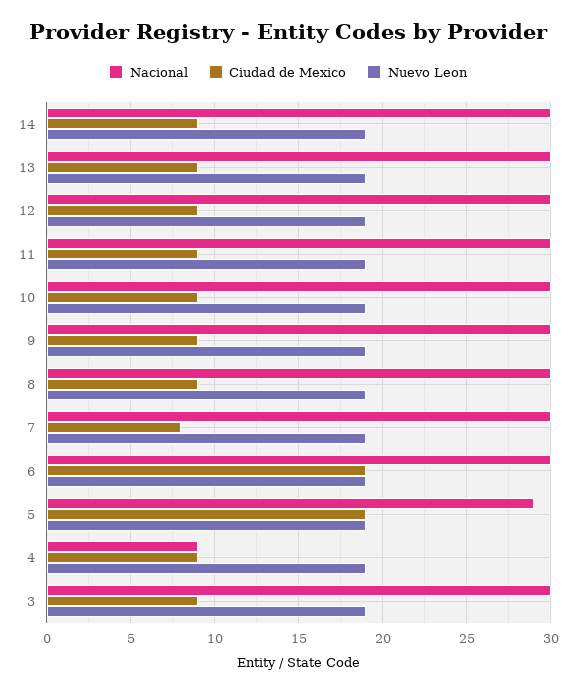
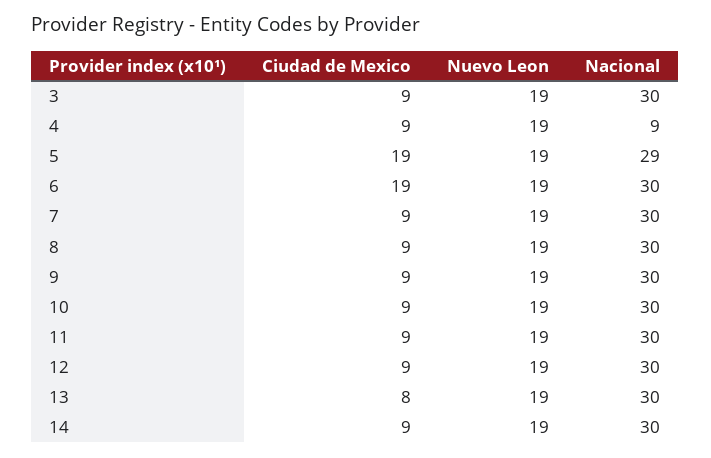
  {
    "Nacional": {
      "14": 30,
      "13": 30,
      "12": 30,
      "11": 30,
      "10": 30,
      "9": 30,
      "8": 30,
      "7": 30,
      "6": 30,
      "5": 29,
      "4": 9,
      "3": 30
    },
    "Ciudad de Mexico": {
      "14": 9,
-     "13": 9,
+     "13": 8,
      "12": 9,
      "11": 9,
      "10": 9,
      "9": 9,
      "8": 9,
-     "7": 8,
+     "7": 9,
      "6": 19,
      "5": 19,
      "4": 9,
      "3": 9
    },
    "Nuevo Leon": {
      "14": 19,
      "13": 19,
      "12": 19,
      "11": 19,
      "10": 19,
      "9": 19,
      "8": 19,
      "7": 19,
      "6": 19,
      "5": 19,
      "4": 19,
      "3": 19
    }
  }

